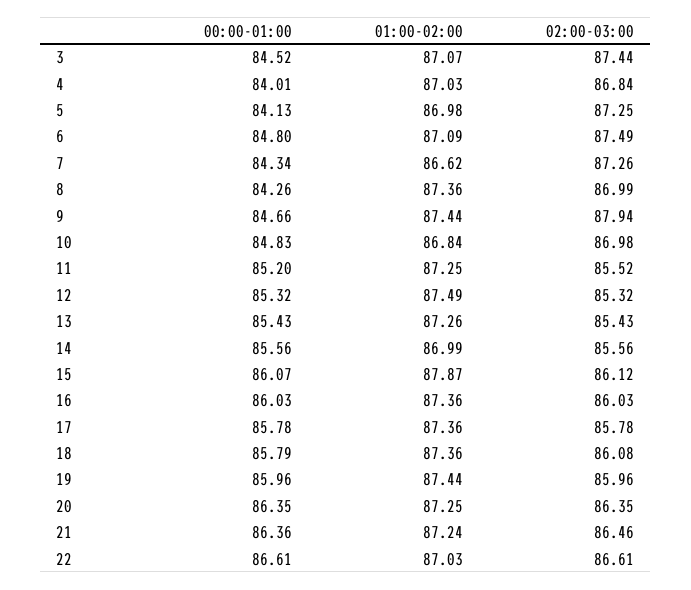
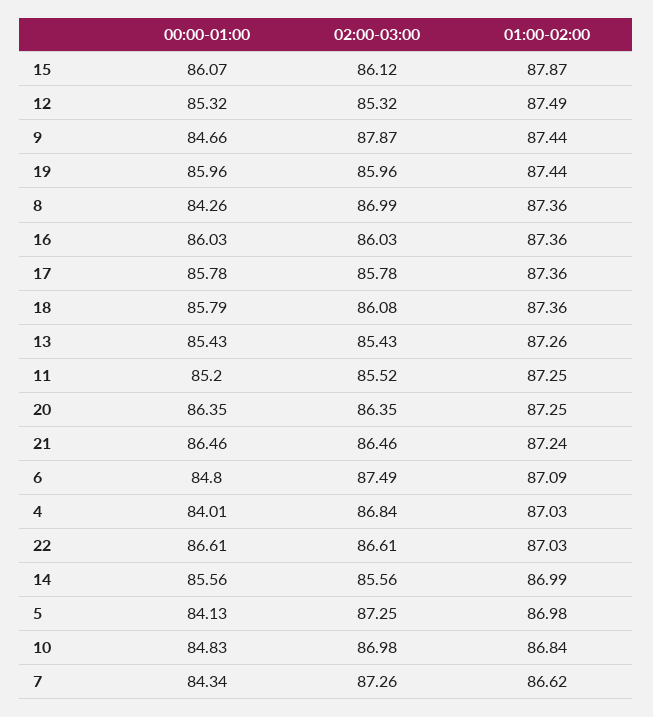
  {
    "00:00-01:00": {
-     "3": 84.52,
      "4": 84.01,
      "5": 84.13,
      "6": 84.8,
      "7": 84.34,
      "8": 84.26,
      "9": 84.66,
      "10": 84.83,
      "11": 85.2,
      "12": 85.32,
      "13": 85.43,
      "14": 85.56,
      "15": 86.07,
      "16": 86.03,
      "17": 85.78,
      "18": 85.79,
      "19": 85.96,
      "20": 86.35,
-     "21": 86.36,
+     "21": 86.46,
      "22": 86.61
    },
    "01:00-02:00": {
-     "3": 87.07,
      "4": 87.03,
      "5": 86.98,
      "6": 87.09,
      "7": 86.62,
      "8": 87.36,
      "9": 87.44,
      "10": 86.84,
      "11": 87.25,
      "12": 87.49,
      "13": 87.26,
      "14": 86.99,
      "15": 87.87,
      "16": 87.36,
      "17": 87.36,
      "18": 87.36,
      "19": 87.44,
      "20": 87.25,
      "21": 87.24,
      "22": 87.03
    },
    "02:00-03:00": {
-     "3": 87.44,
      "4": 86.84,
      "5": 87.25,
      "6": 87.49,
      "7": 87.26,
      "8": 86.99,
-     "9": 87.94,
+     "9": 87.87,
      "10": 86.98,
      "11": 85.52,
      "12": 85.32,
      "13": 85.43,
      "14": 85.56,
      "15": 86.12,
      "16": 86.03,
      "17": 85.78,
      "18": 86.08,
      "19": 85.96,
      "20": 86.35,
      "21": 86.46,
      "22": 86.61
    }
  }

